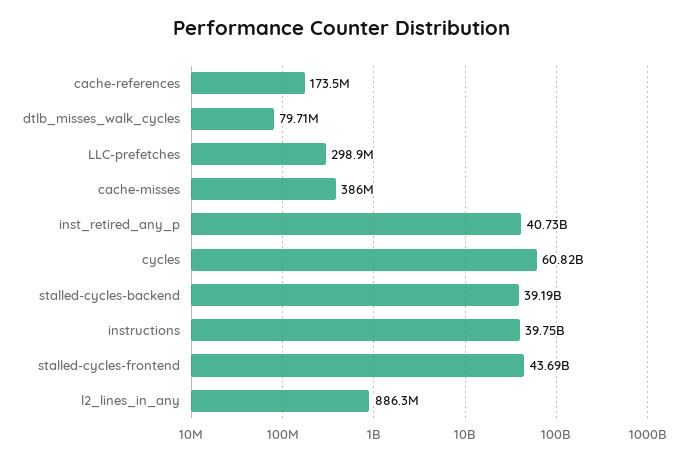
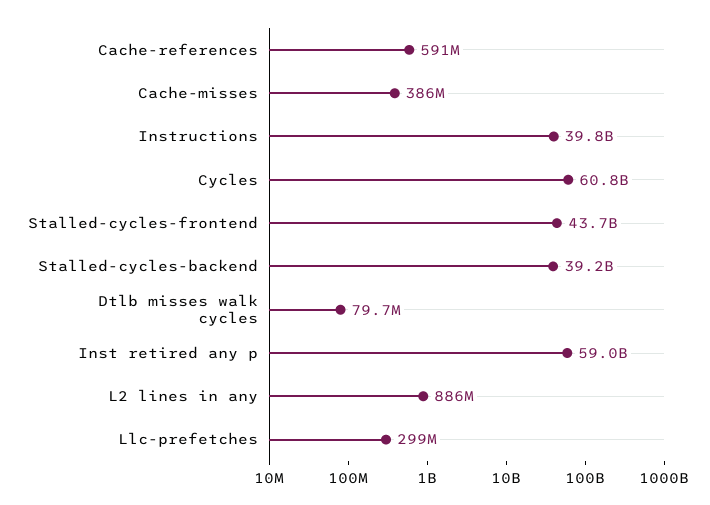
  {
-   "cache-references": 173500000,
+   "cache-references": 591000000,
    "dtlb_misses_walk_cycles": 79710000,
    "LLC-prefetches": 298900000,
    "cache-misses": 386000000,
-   "inst_retired_any_p": 40730000000,
+   "inst_retired_any_p": 59000000000,
    "cycles": 60820000000,
    "stalled-cycles-backend": 39190000000,
    "instructions": 39750000000,
    "stalled-cycles-frontend": 43690000000,
    "l2_lines_in_any": 886300000
  }

